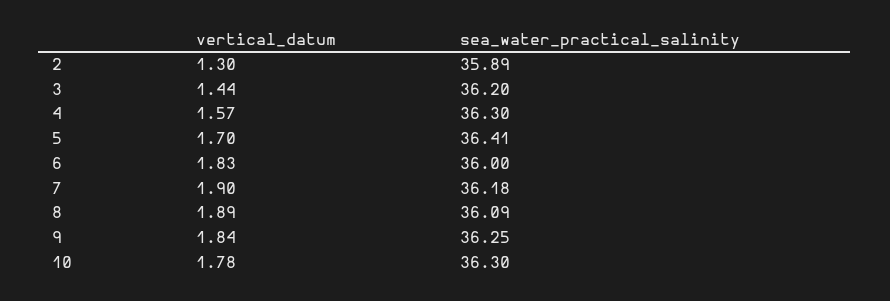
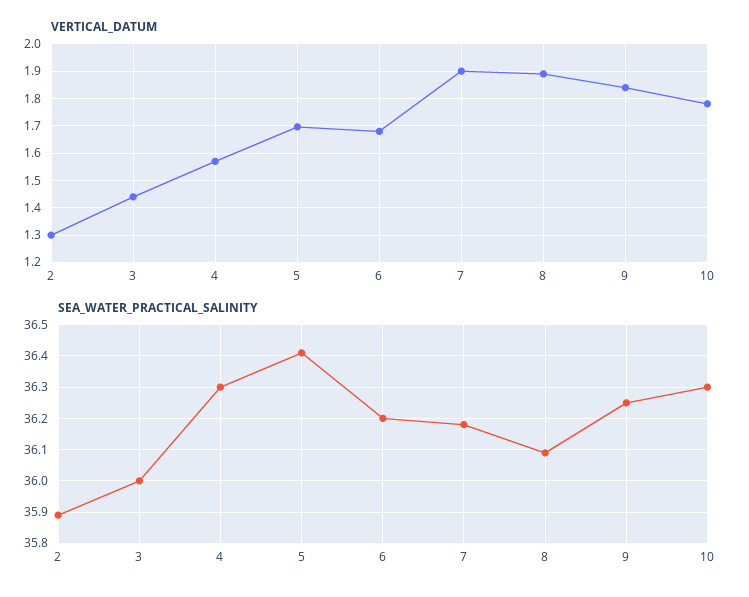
  {
    "vertical_datum": {
      "2": 1.3,
      "3": 1.44,
      "4": 1.57,
      "5": 1.7,
-     "6": 1.83,
+     "6": 1.675,
      "7": 1.9,
      "8": 1.89,
      "9": 1.84,
      "10": 1.78
    },
    "sea_water_practical_salinity": {
      "2": 35.89,
-     "3": 36.2,
+     "3": 36,
      "4": 36.3,
      "5": 36.41,
-     "6": 36,
+     "6": 36.2,
      "7": 36.18,
      "8": 36.09,
      "9": 36.25,
      "10": 36.3
    }
  }

